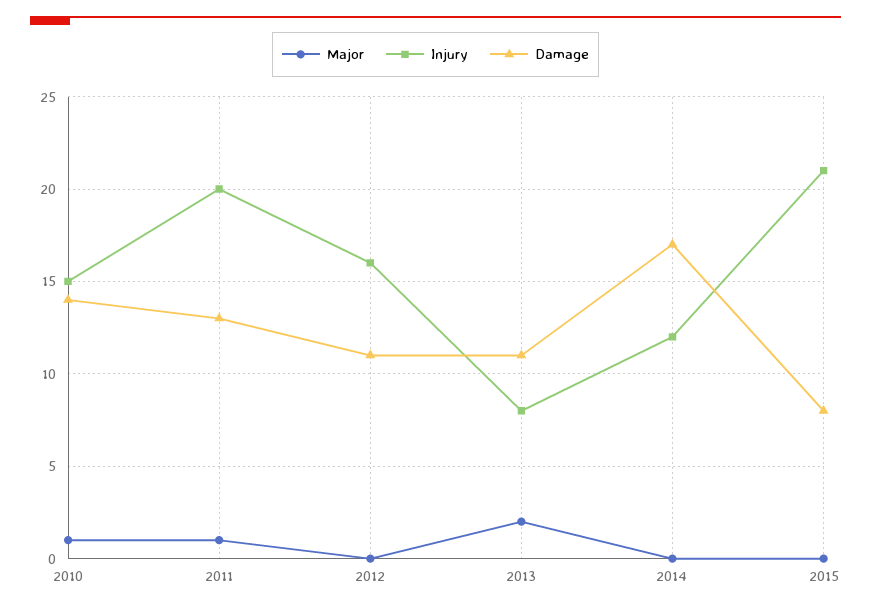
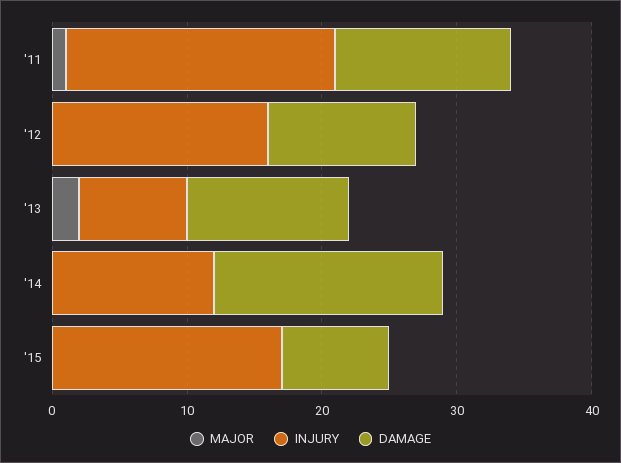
  {
    "Major": {
-     "2010": 1,
      "2011": 1,
      "2012": 0,
      "2013": 2,
      "2014": 0,
      "2015": 0
    },
    "Injury": {
-     "2010": 15,
      "2011": 20,
      "2012": 16,
      "2013": 8,
      "2014": 12,
-     "2015": 21
+     "2015": 17
    },
    "Damage": {
-     "2010": 14,
      "2011": 13,
      "2012": 11,
-     "2013": 11,
+     "2013": 12,
      "2014": 17,
      "2015": 8
    }
  }

